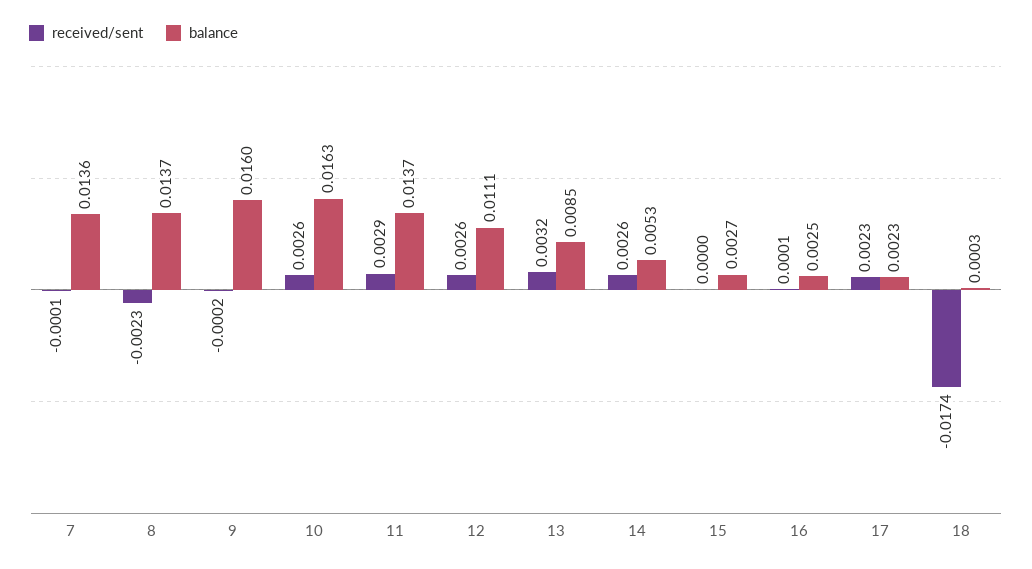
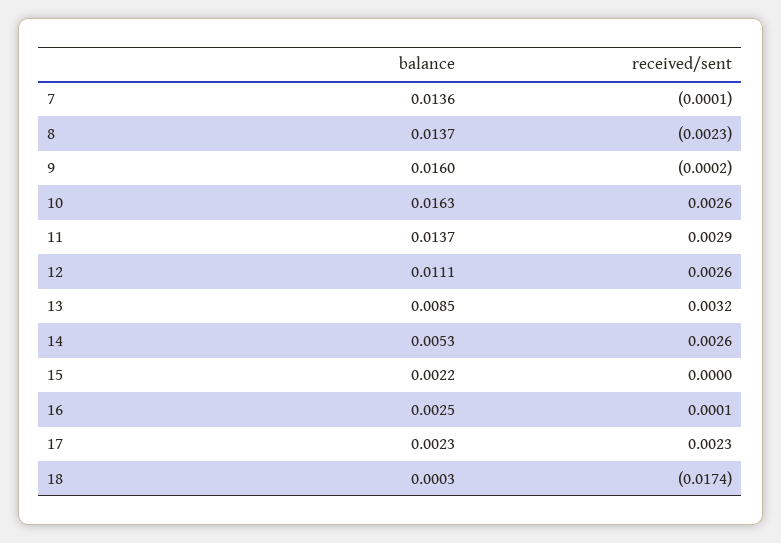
  {
    "received/sent": {
      "7": -0.0001,
      "8": -0.0023,
      "9": -0.0002,
      "10": 0.0026,
      "11": 0.0029,
      "12": 0.0026,
      "13": 0.0032,
      "14": 0.0026,
      "15": 0,
      "16": 0.0001,
      "17": 0.0023,
      "18": -0.0174
    },
    "balance": {
      "7": 0.0136,
      "8": 0.0137,
      "9": 0.016,
      "10": 0.0163,
      "11": 0.0137,
      "12": 0.0111,
      "13": 0.0085,
      "14": 0.0053,
-     "15": 0.0027,
+     "15": 0.0022,
      "16": 0.0025,
      "17": 0.0023,
      "18": 0.0003
    }
  }

